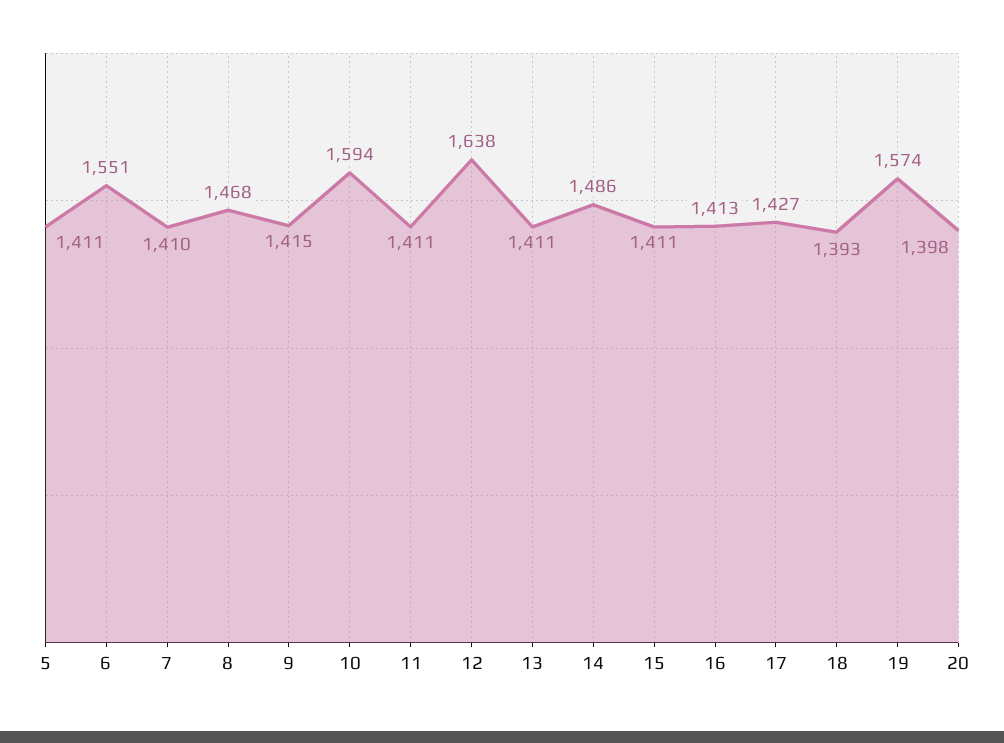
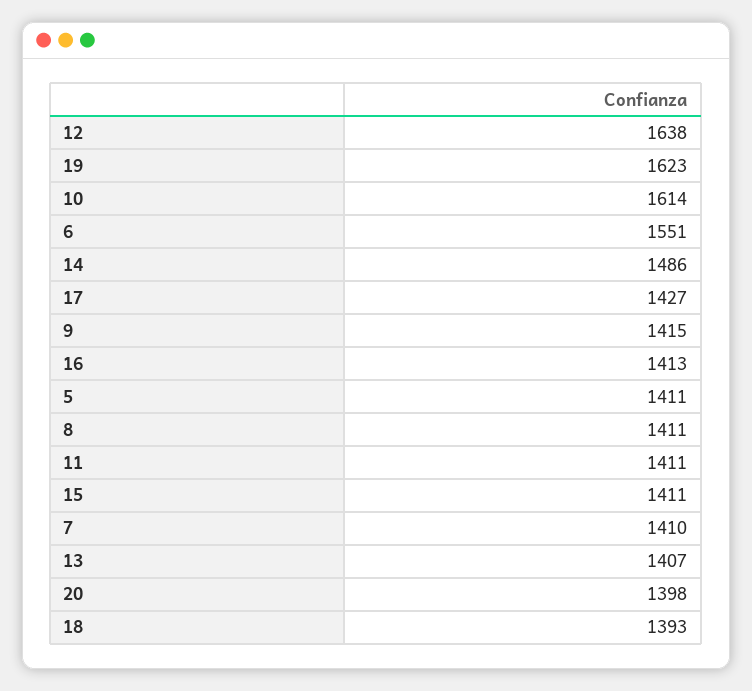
  {
    "5": 1411,
    "6": 1551,
    "7": 1410,
-   "8": 1468,
+   "8": 1411,
    "9": 1415,
-   "10": 1594,
+   "10": 1614,
    "11": 1411,
    "12": 1638,
-   "13": 1411,
+   "13": 1407,
    "14": 1486,
    "15": 1411,
    "16": 1413,
    "17": 1427,
    "18": 1393,
-   "19": 1574,
+   "19": 1623,
    "20": 1398
  }

